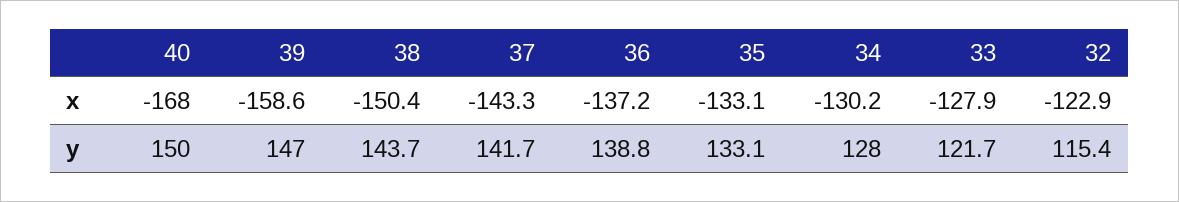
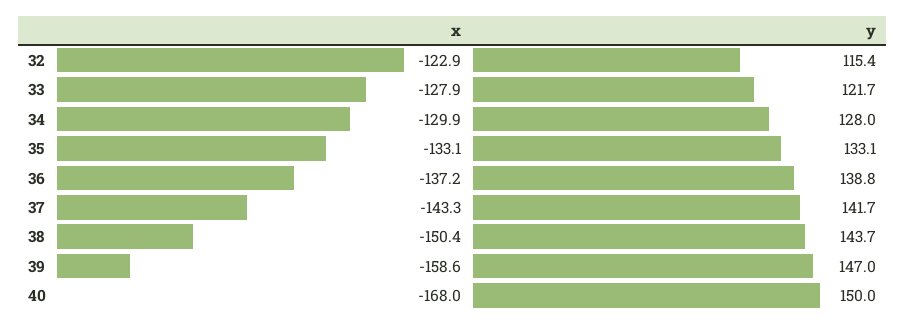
  {
    "40": {
      "x": -168,
      "y": 150
    },
    "39": {
      "x": -158.6,
      "y": 147
    },
    "38": {
      "x": -150.4,
      "y": 143.7
    },
    "37": {
      "x": -143.3,
      "y": 141.7
    },
    "36": {
      "x": -137.2,
      "y": 138.8
    },
    "35": {
      "x": -133.1,
      "y": 133.1
    },
    "34": {
-     "x": -130.2,
+     "x": -129.9,
      "y": 128
    },
    "33": {
      "x": -127.9,
      "y": 121.7
    },
    "32": {
      "x": -122.9,
      "y": 115.4
    }
  }

